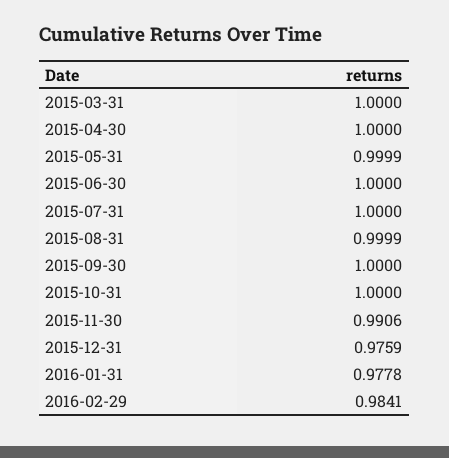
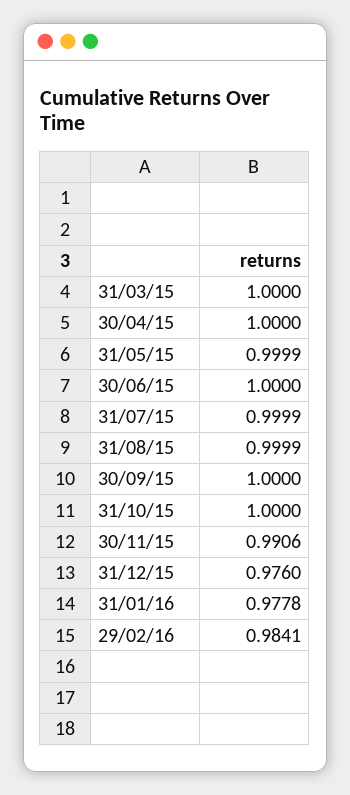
  {
    "2015-03-31": 1,
    "2015-04-30": 1,
    "2015-05-31": 0.9999,
    "2015-06-30": 1,
-   "2015-07-31": 1,
+   "2015-07-31": 0.9999,
    "2015-08-31": 0.9999,
    "2015-09-30": 1,
    "2015-10-31": 1,
    "2015-11-30": 0.9906,
-   "2015-12-31": 0.9759,
+   "2015-12-31": 0.976,
    "2016-01-31": 0.9778,
    "2016-02-29": 0.9841
  }

